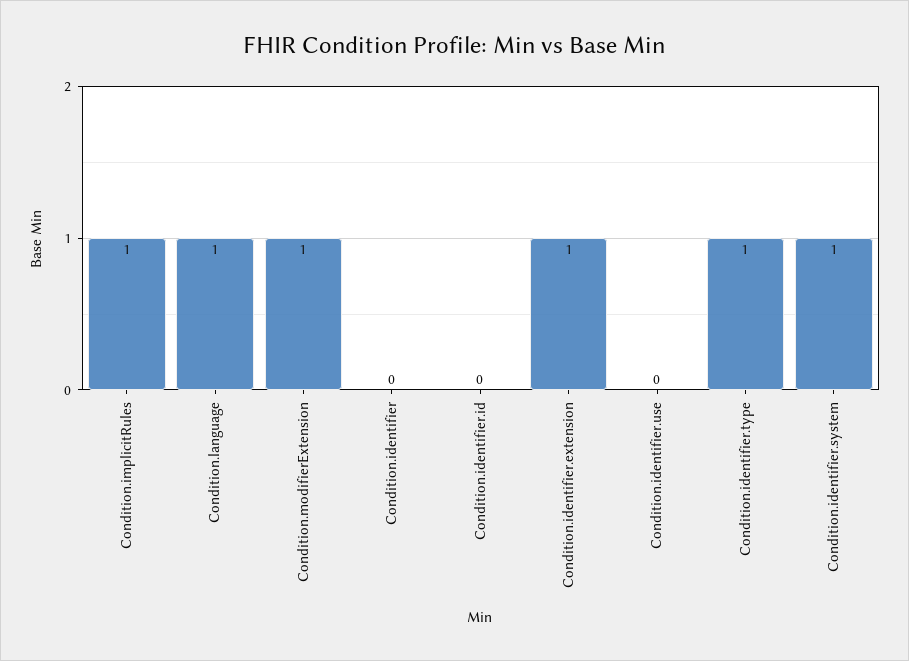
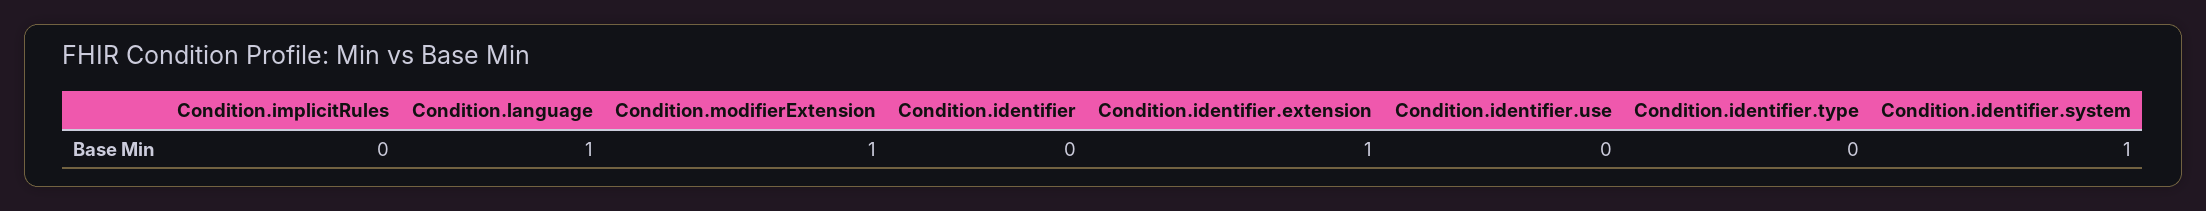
  {
-   "Condition.implicitRules": 1,
+   "Condition.implicitRules": 0,
    "Condition.language": 1,
    "Condition.modifierExtension": 1,
    "Condition.identifier": 0,
-   "Condition.identifier.id": 0,
    "Condition.identifier.extension": 1,
    "Condition.identifier.use": 0,
-   "Condition.identifier.type": 1,
+   "Condition.identifier.type": 0,
    "Condition.identifier.system": 1
  }

